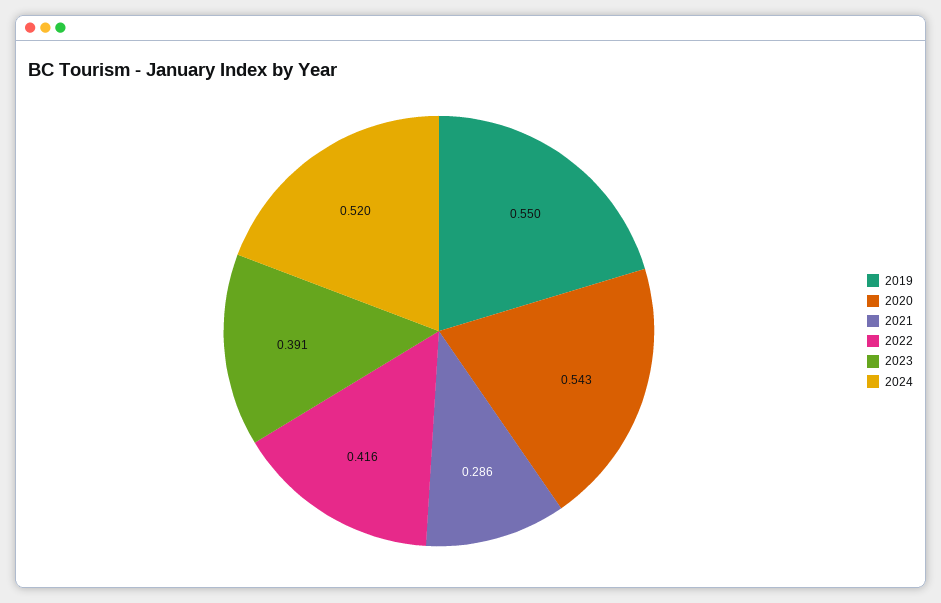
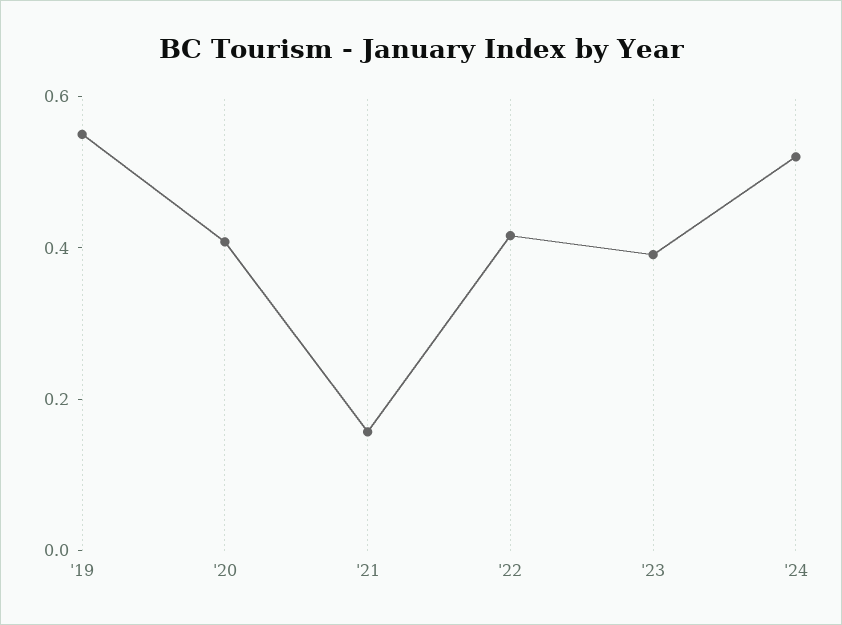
  {
    "2019": 0.55,
-   "2020": 0.543,
+   "2020": 0.4,
-   "2021": 0.286,
+   "2021": 0.15,
    "2022": 0.416,
    "2023": 0.391,
    "2024": 0.52
  }

